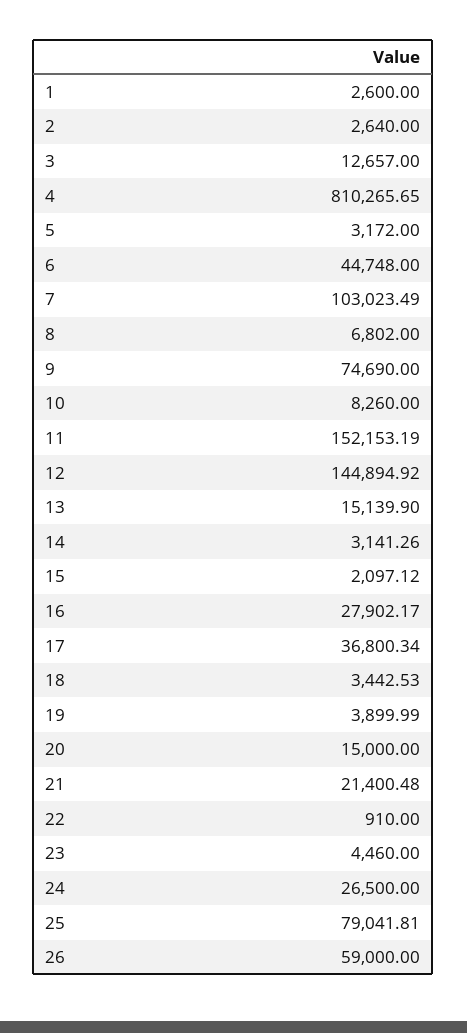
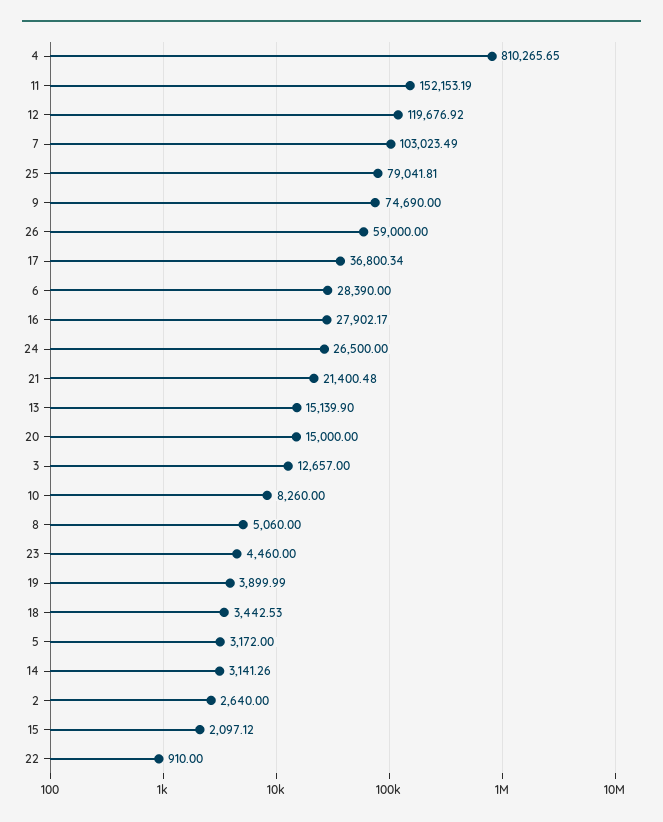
  {
-   "1": 2600,
    "2": 2640,
    "3": 12657,
    "4": 810265.65,
    "5": 3172,
-   "6": 44748,
+   "6": 28390,
    "7": 103023.49,
-   "8": 6802,
+   "8": 5060,
    "9": 74690,
    "10": 8260,
    "11": 152153.19,
-   "12": 144894.92,
+   "12": 119676.92,
    "13": 15139.9,
    "14": 3141.26,
    "15": 2097.12,
    "16": 27902.17,
    "17": 36800.34,
    "18": 3442.53,
    "19": 3899.99,
    "20": 15000,
    "21": 21400.48,
    "22": 910,
    "23": 4460,
    "24": 26500,
    "25": 79041.81,
    "26": 59000
  }

